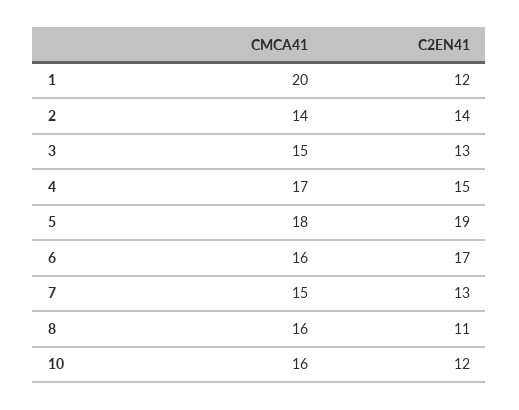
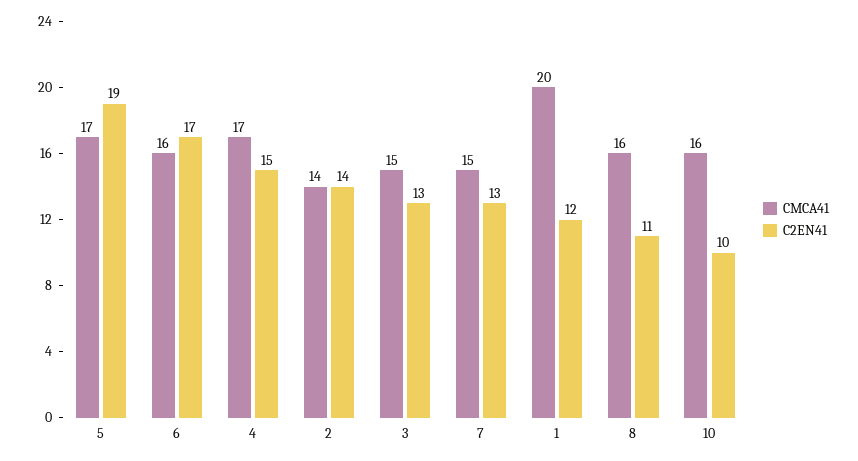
  {
    "CMCA41": {
      "1": 20,
      "2": 14,
      "3": 15,
      "4": 17,
-     "5": 18,
+     "5": 17,
      "6": 16,
      "7": 15,
      "8": 16,
      "10": 16
    },
    "C2EN41": {
      "1": 12,
      "2": 14,
      "3": 13,
      "4": 15,
      "5": 19,
      "6": 17,
      "7": 13,
      "8": 11,
-     "10": 12
+     "10": 10
    }
  }

